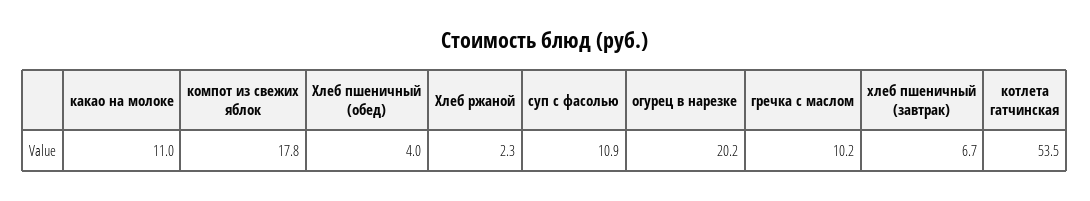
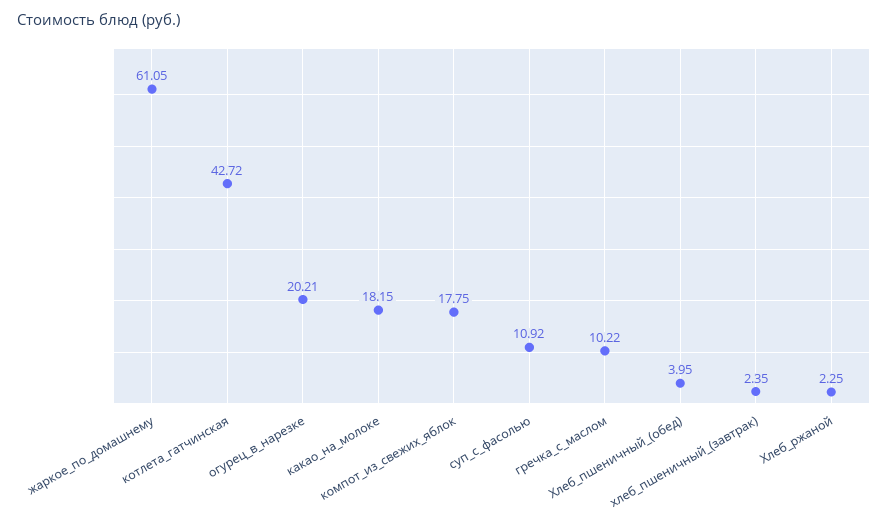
  {
-   "какао на молоке": 11,
+   "какао на молоке": 18.15,
    "компот из свежих яблок": 17.75,
    "Хлеб пшеничный (обед)": 3.95,
    "Хлеб ржаной": 2.25,
    "суп с фасолью": 10.92,
    "огурец в нарезке": 20.21,
    "гречка с маслом": 10.22,
-   "хлеб пшеничный (завтрак)": 6.7,
+   "хлеб пшеничный (завтрак)": 2.35,
-   "котлета гатчинская": 53.5
+   "котлета гатчинская": 42.72,
+   "жаркое_по_домашнему": 61.05
  }

